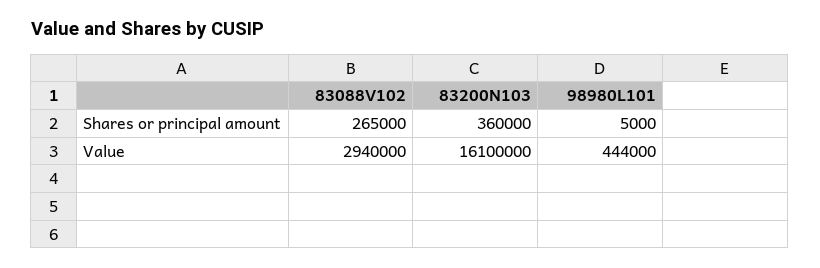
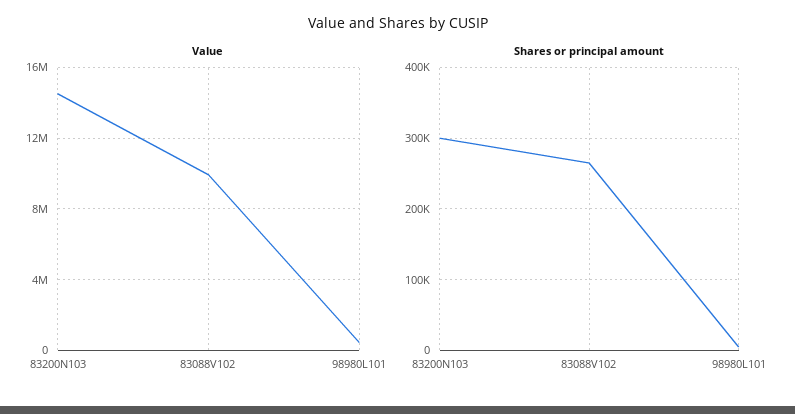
  {
    "Shares or principal amount": {
      "83088V102": 265000,
-     "83200N103": 360000,
+     "83200N103": 300000,
      "98980L101": 5000
    },
    "Value": {
-     "83088V102": 2940000,
+     "83088V102": 10000000,
-     "83200N103": 16100000,
+     "83200N103": 14500000,
      "98980L101": 444000
    }
  }

